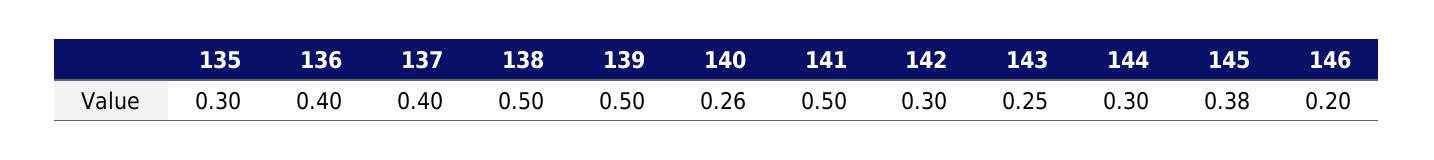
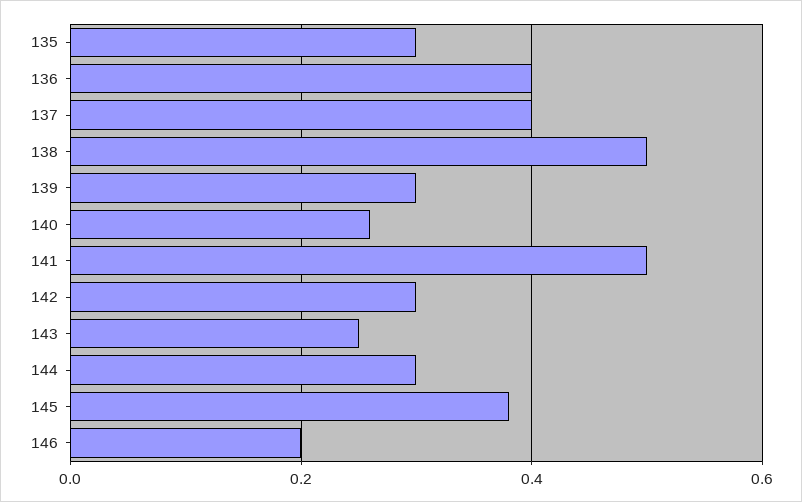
  {
    "135": 0.3,
    "136": 0.4,
    "137": 0.4,
    "138": 0.5,
-   "139": 0.5,
+   "139": 0.3,
    "140": 0.26,
    "141": 0.5,
    "142": 0.3,
    "143": 0.25,
    "144": 0.3,
    "145": 0.38,
    "146": 0.2
  }

